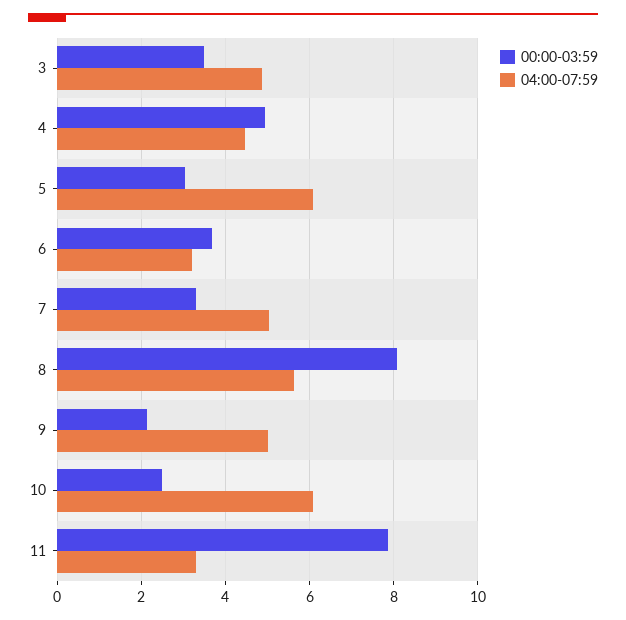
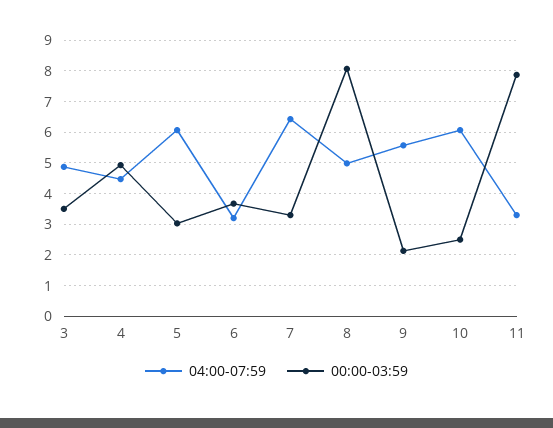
  {
    "00:00-03:59": {
      "3": 3.6,
      "4": 5,
      "5": 3,
      "6": 3.6,
      "7": 3.4,
      "8": 8,
      "9": 2.2,
      "10": 2.6,
      "11": 7.8
    },
    "04:00-07:59": {
      "3": 4.8,
      "4": 4.4,
      "5": 6,
      "6": 3.2,
-     "7": 5,
+     "7": 6.4,
-     "8": 5.6,
+     "8": 5,
-     "9": 5,
+     "9": 5.6,
      "10": 6,
      "11": 3.4
    }
  }

